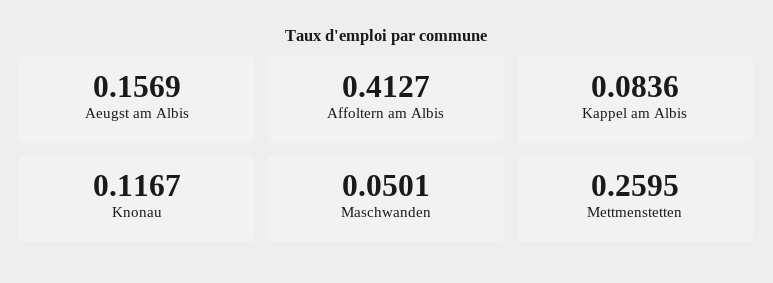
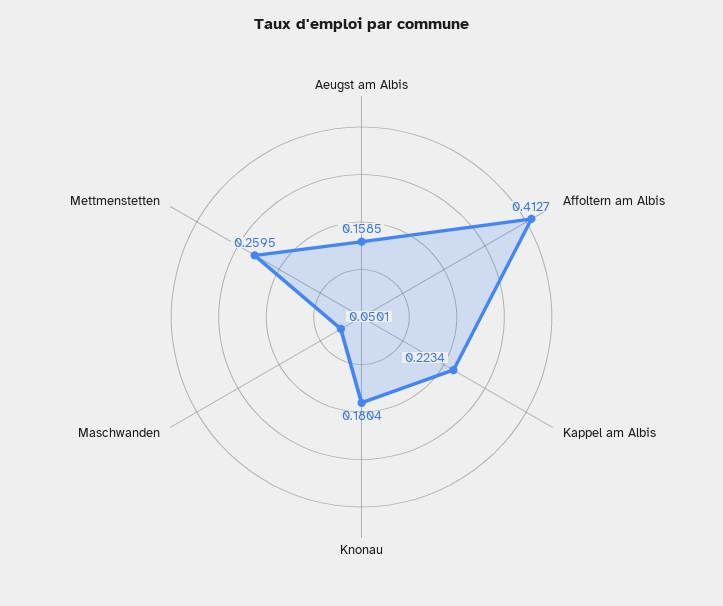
  {
-   "Aeugst am Albis": 0.1569,
+   "Aeugst am Albis": 0.1585,
    "Affoltern am Albis": 0.4127,
-   "Kappel am Albis": 0.0836,
+   "Kappel am Albis": 0.2234,
-   "Knonau": 0.1167,
+   "Knonau": 0.1804,
    "Maschwanden": 0.0501,
    "Mettmenstetten": 0.2595
  }

